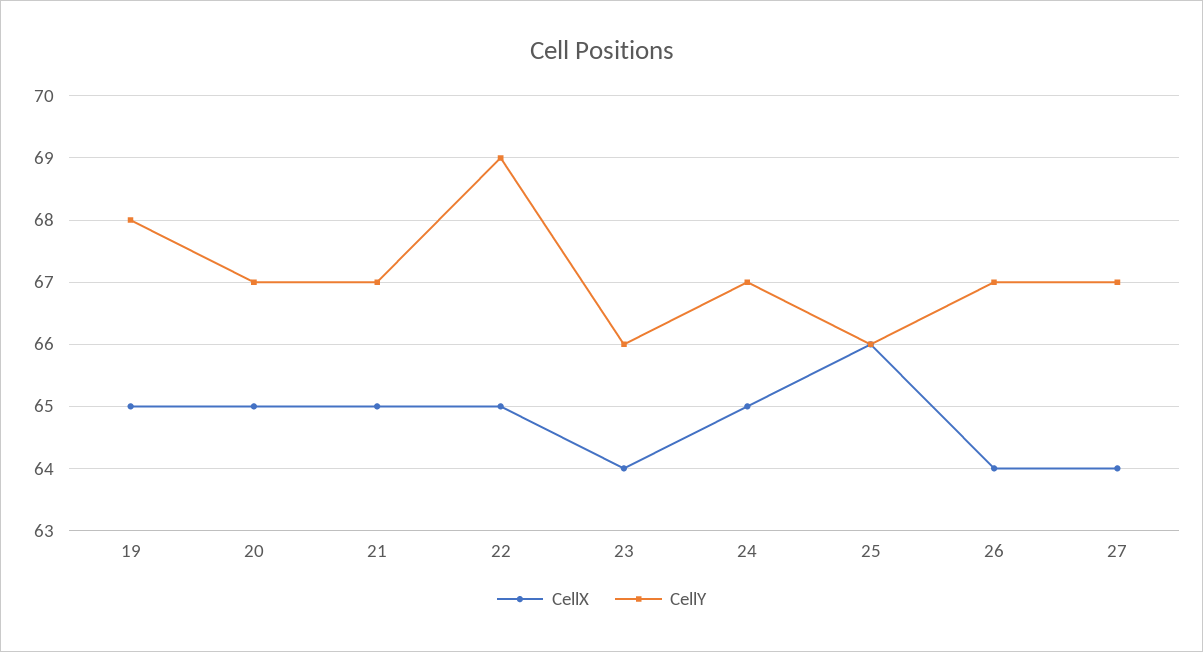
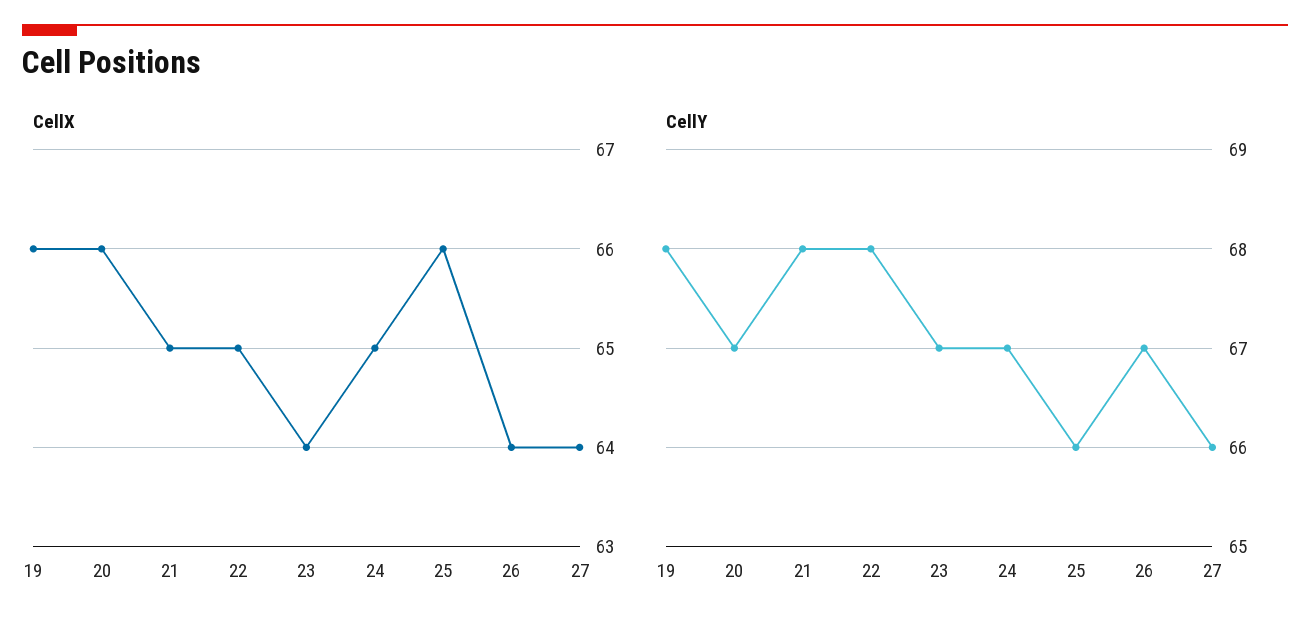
  {
    "CellX": {
-     "19": 65,
+     "19": 66,
-     "20": 65,
+     "20": 66,
      "21": 65,
      "22": 65,
      "23": 64,
      "24": 65,
      "25": 66,
      "26": 64,
      "27": 64
    },
    "CellY": {
      "19": 68,
      "20": 67,
-     "21": 67,
+     "21": 68,
-     "22": 69,
+     "22": 68,
-     "23": 66,
+     "23": 67,
      "24": 67,
      "25": 66,
      "26": 67,
-     "27": 67
+     "27": 66
    }
  }

